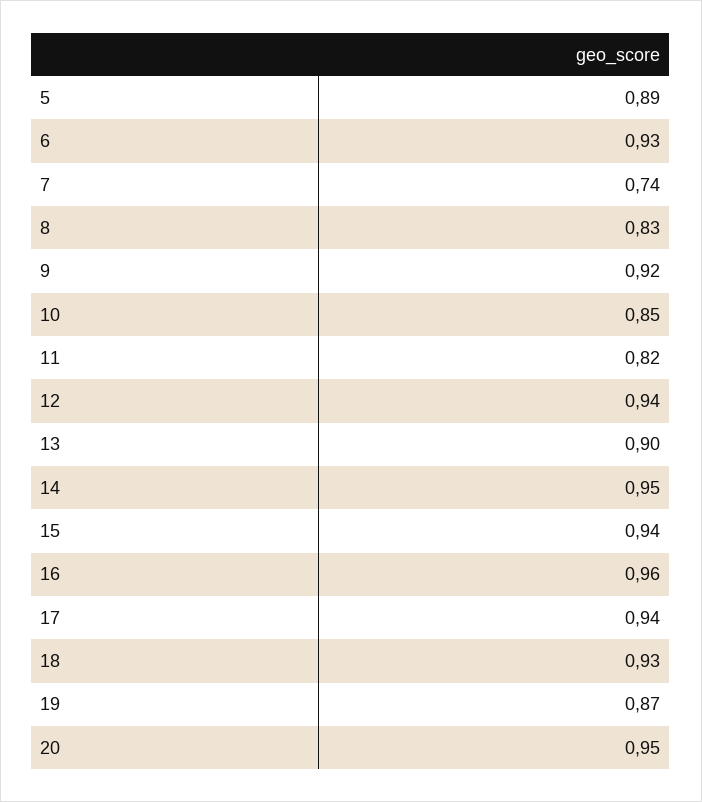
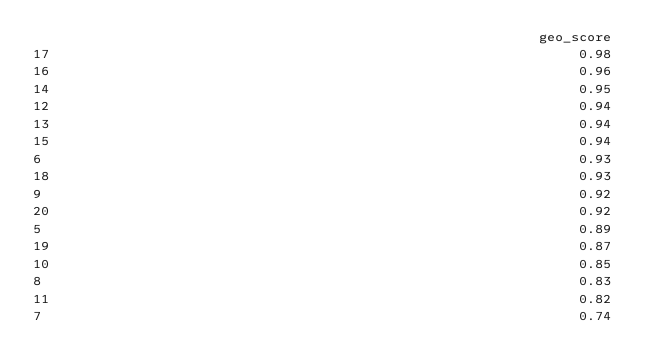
  {
    "5": 0.89,
    "6": 0.93,
    "7": 0.74,
    "8": 0.83,
    "9": 0.92,
    "10": 0.85,
    "11": 0.82,
    "12": 0.94,
-   "13": 0.9,
+   "13": 0.94,
    "14": 0.95,
    "15": 0.94,
    "16": 0.96,
-   "17": 0.94,
+   "17": 0.98,
    "18": 0.93,
    "19": 0.87,
-   "20": 0.95
+   "20": 0.92
  }

